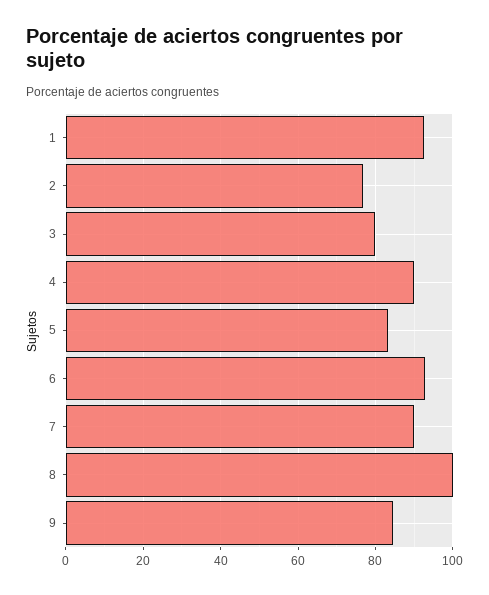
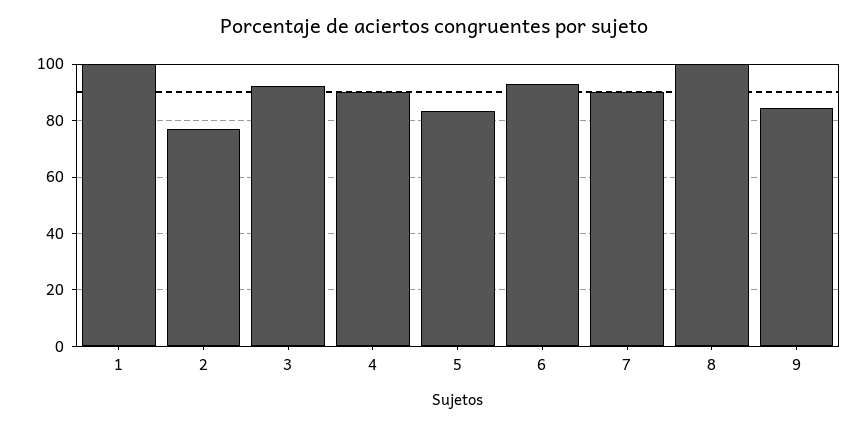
  {
-   "1": 92,
+   "1": 100,
    "2": 76,
-   "3": 80,
+   "3": 92.5,
    "4": 90,
    "5": 84,
    "6": 92,
    "7": 90,
    "8": 100,
    "9": 84
  }

